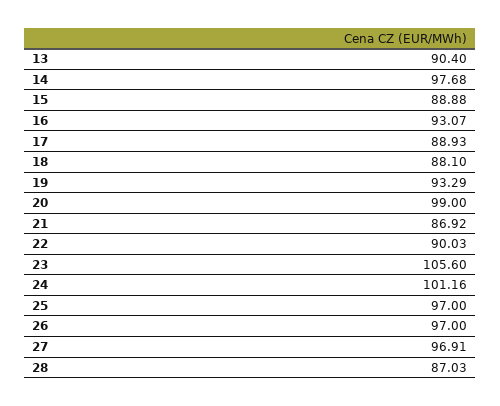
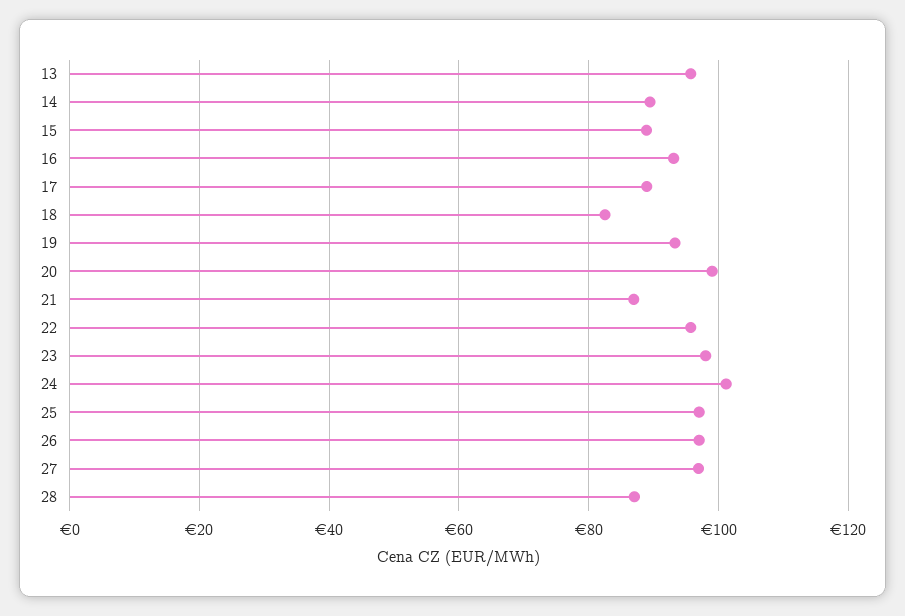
  {
-   "13": 90.4,
+   "13": 96,
-   "14": 97.68,
+   "14": 90,
    "15": 88.88,
    "16": 93.07,
    "17": 88.93,
-   "18": 88.1,
+   "18": 82,
    "19": 93.29,
    "20": 99,
    "21": 86.92,
-   "22": 90.03,
+   "22": 96,
-   "23": 105.6,
+   "23": 98,
    "24": 101.16,
    "25": 97,
    "26": 97,
    "27": 96.91,
    "28": 87.03
  }

